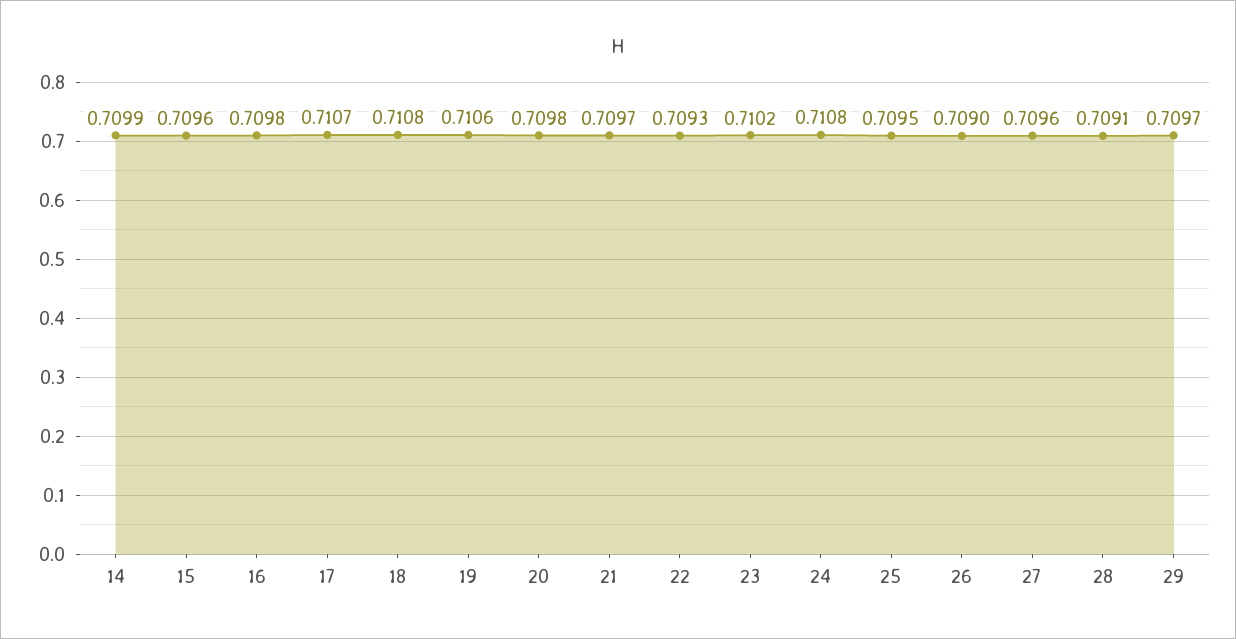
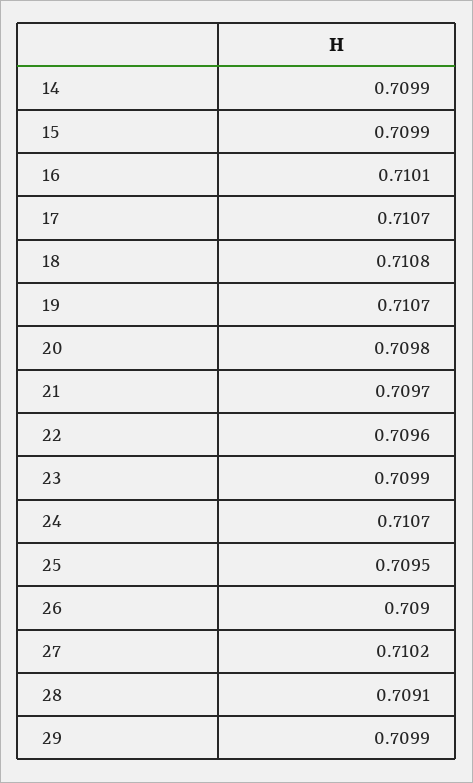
  {
    "14": 0.7099,
-   "15": 0.7096,
+   "15": 0.7099,
-   "16": 0.7098,
+   "16": 0.7101,
    "17": 0.7107,
    "18": 0.7108,
-   "19": 0.7106,
+   "19": 0.7107,
    "20": 0.7098,
    "21": 0.7097,
-   "22": 0.7093,
+   "22": 0.7096,
-   "23": 0.7102,
+   "23": 0.7099,
-   "24": 0.7108,
+   "24": 0.7107,
    "25": 0.7095,
    "26": 0.709,
-   "27": 0.7096,
+   "27": 0.7102,
    "28": 0.7091,
-   "29": 0.7097
+   "29": 0.7099
  }

